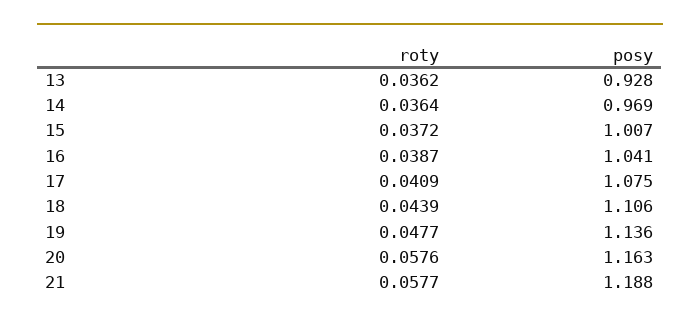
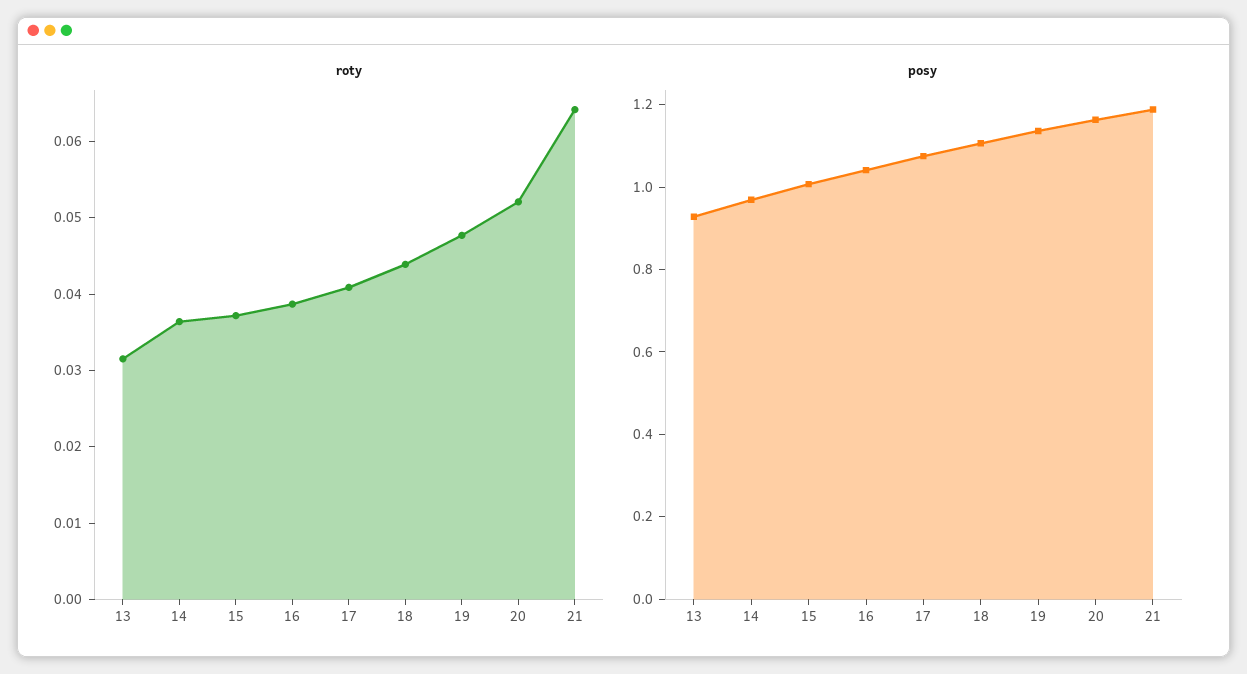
  {
    "roty": {
-     "13": 0.0362,
+     "13": 0.032,
      "14": 0.0364,
      "15": 0.0372,
      "16": 0.0387,
      "17": 0.0409,
      "18": 0.0439,
      "19": 0.0477,
-     "20": 0.0576,
+     "20": 0.052,
-     "21": 0.0577
+     "21": 0.064
    },
    "posy": {
      "13": 0.928,
      "14": 0.969,
      "15": 1.007,
      "16": 1.041,
      "17": 1.075,
      "18": 1.106,
      "19": 1.136,
      "20": 1.163,
      "21": 1.188
    }
  }

